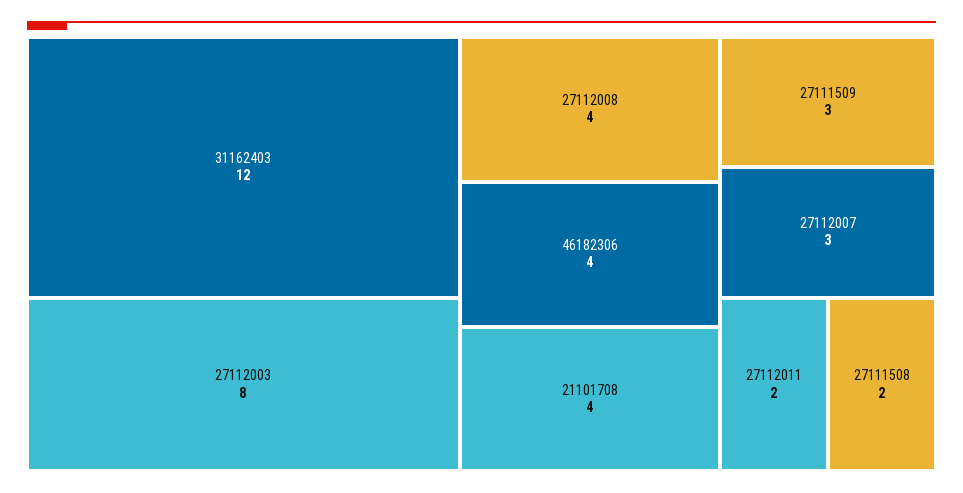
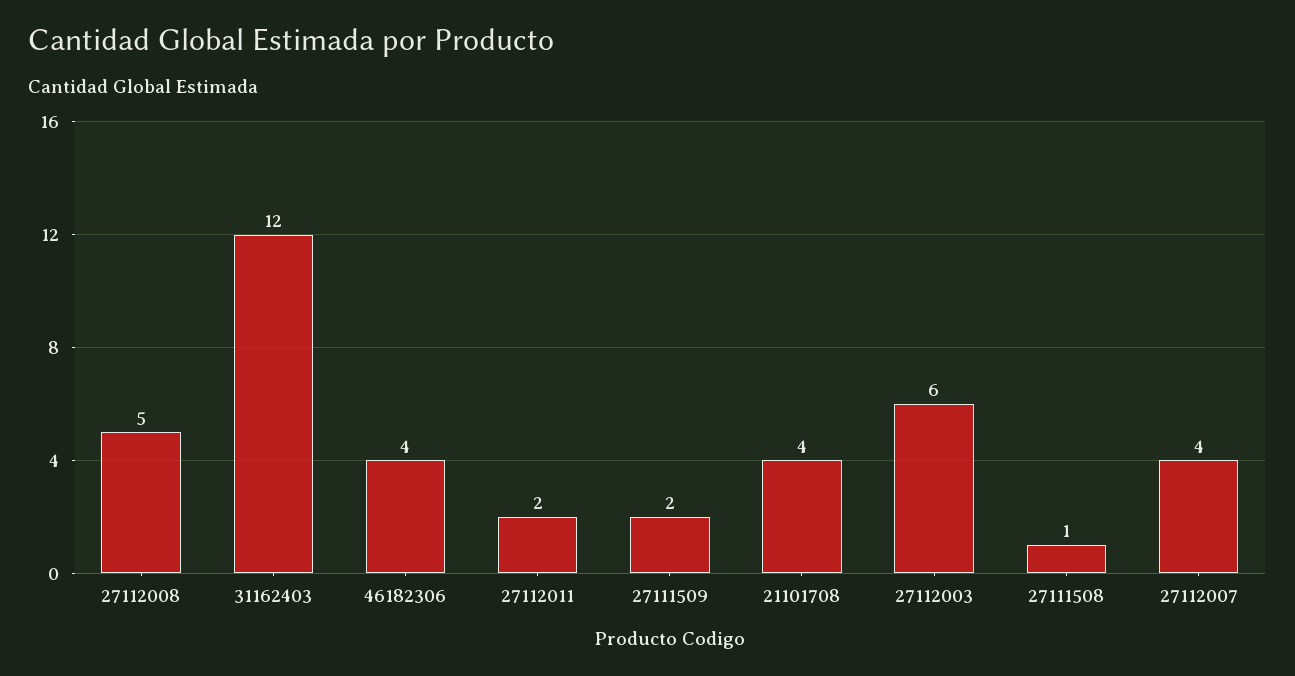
  {
    "31162403": 12,
-   "27112003": 8,
+   "27112003": 6,
-   "27112008": 4,
+   "27112008": 5,
    "46182306": 4,
    "21101708": 4,
-   "27111509": 3,
+   "27111509": 2,
-   "27112007": 3,
+   "27112007": 4,
    "27112011": 2,
-   "27111508": 2
+   "27111508": 1
  }

